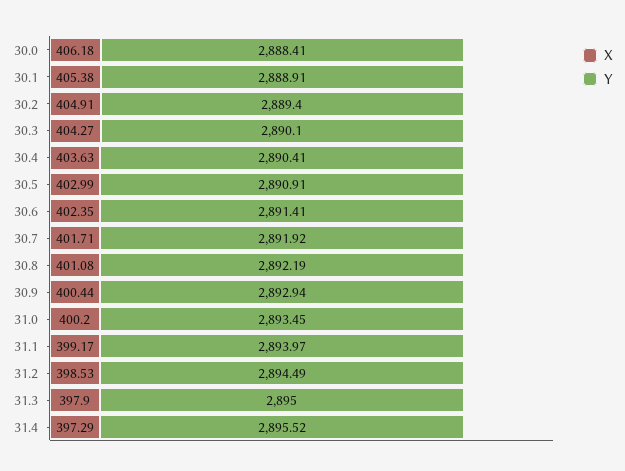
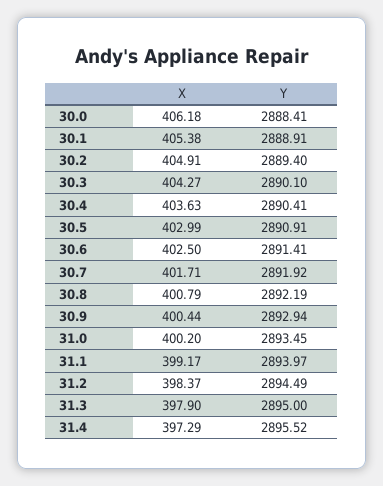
  {
    "X": {
      "30.0": 406.18,
      "30.1": 405.38,
      "30.2": 404.91,
      "30.3": 404.27,
      "30.4": 403.63,
      "30.5": 402.99,
-     "30.6": 402.35,
+     "30.6": 402.5,
      "30.7": 401.71,
-     "30.8": 401.08,
+     "30.8": 400.79,
      "30.9": 400.44,
      "31.0": 400.2,
      "31.1": 399.17,
-     "31.2": 398.53,
+     "31.2": 398.37,
      "31.3": 397.9,
      "31.4": 397.29
    },
    "Y": {
      "30.0": 2888.41,
      "30.1": 2888.91,
      "30.2": 2889.4,
      "30.3": 2890.1,
      "30.4": 2890.41,
      "30.5": 2890.91,
      "30.6": 2891.41,
      "30.7": 2891.92,
      "30.8": 2892.19,
      "30.9": 2892.94,
      "31.0": 2893.45,
      "31.1": 2893.97,
      "31.2": 2894.49,
      "31.3": 2895,
      "31.4": 2895.52
    }
  }

